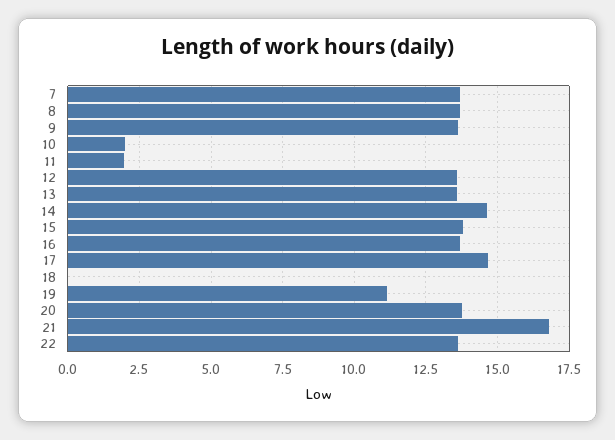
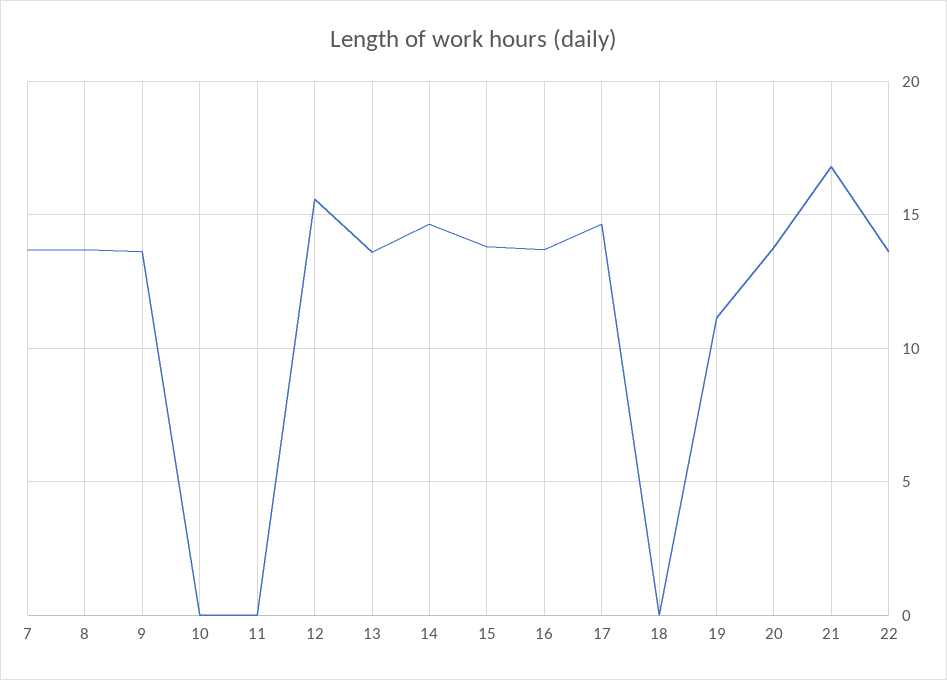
  {
    "7": 13.75,
    "8": 13.75,
    "9": 13.5,
-   "10": 2,
+   "10": 0,
-   "11": 2,
+   "11": 0,
-   "12": 13.5,
+   "12": 15.5,
    "13": 13.5,
    "14": 14.75,
    "15": 13.75,
    "16": 13.75,
    "17": 14.75,
    "18": 0,
    "19": 11.25,
    "20": 13.75,
    "21": 16.75,
    "22": 13.5
  }

